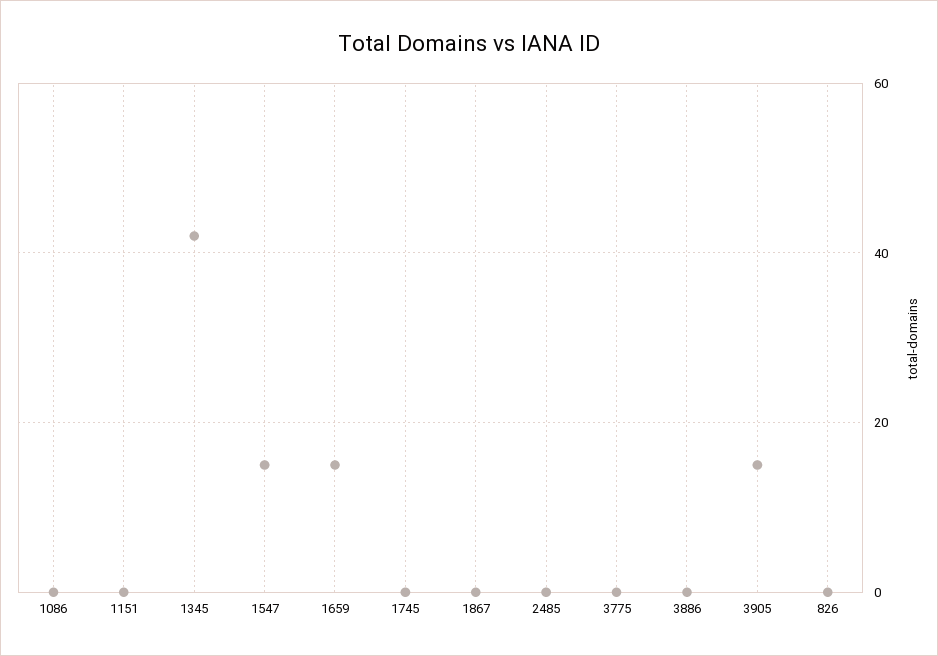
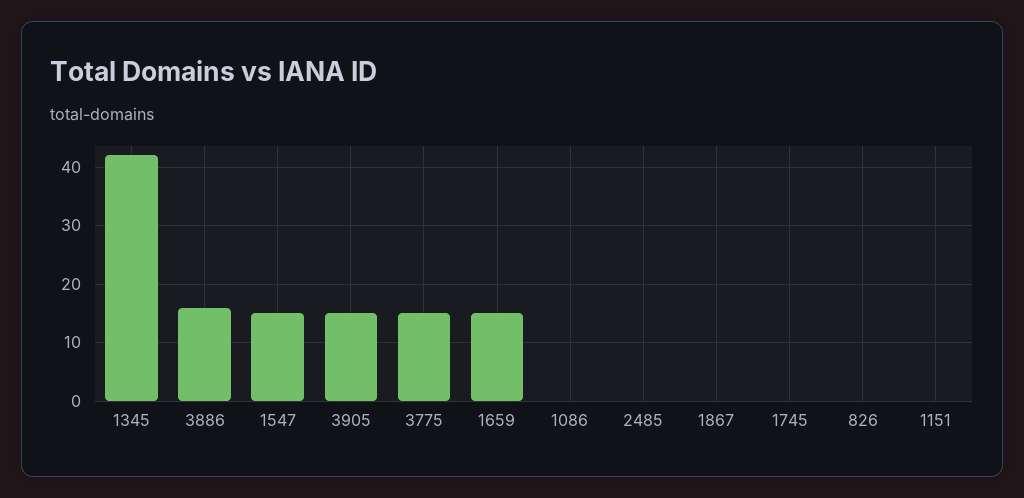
  {
    "1086": 0,
    "1151": 0,
    "1345": 40,
    "1547": 15,
    "1659": 15,
    "1745": 0,
    "1867": 0,
    "2485": 0,
-   "3775": 0,
+   "3775": 15,
-   "3886": 0,
+   "3886": 15,
    "3905": 15,
    "826": 0
  }

